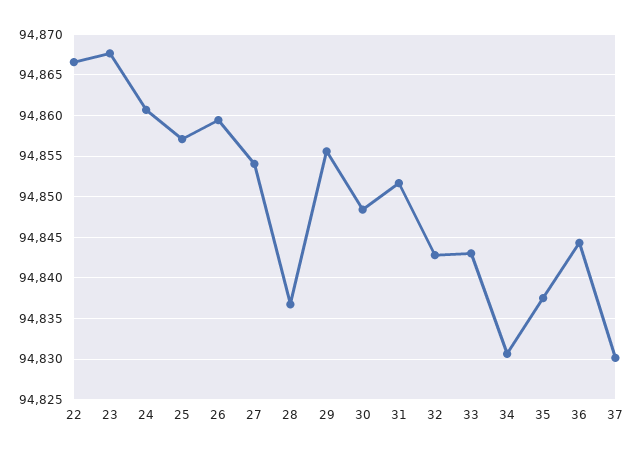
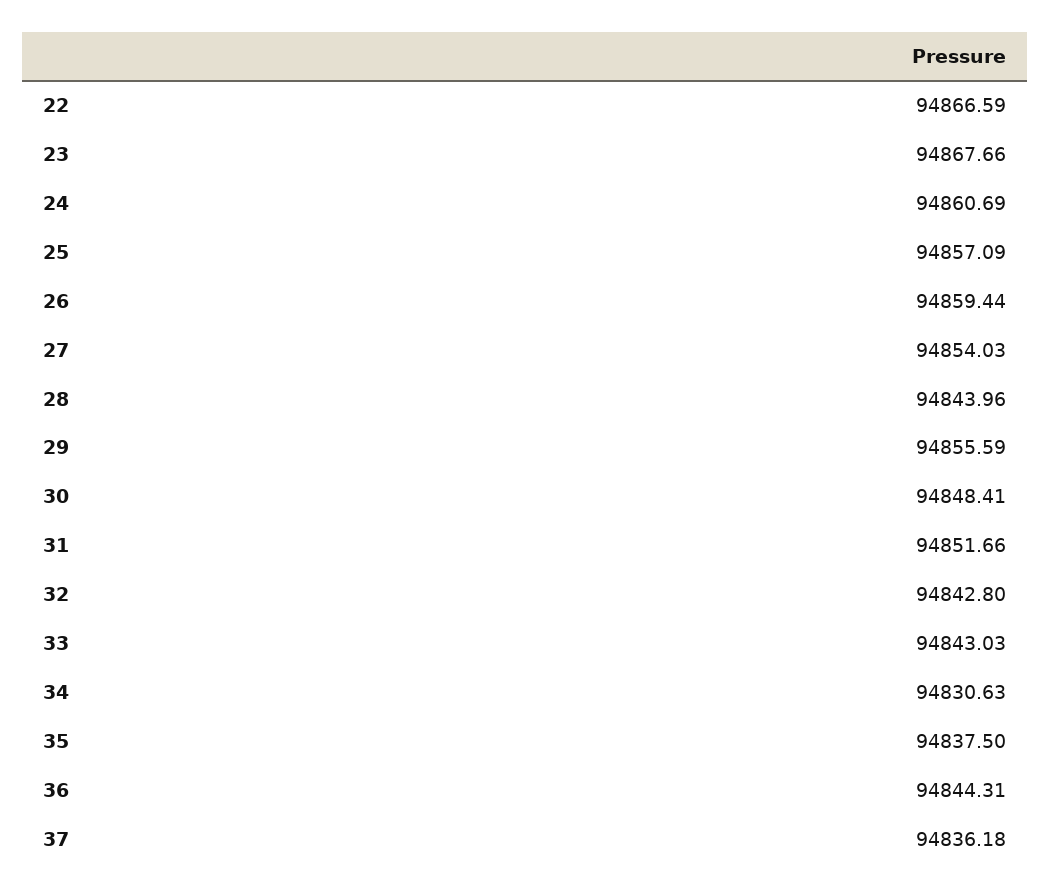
  {
    "22": 94866.59,
    "23": 94867.66,
    "24": 94860.69,
    "25": 94857.09,
    "26": 94859.44,
    "27": 94854.03,
-   "28": 94837,
+   "28": 94843.96,
    "29": 94855.59,
    "30": 94848.41,
    "31": 94851.66,
    "32": 94842.8,
    "33": 94843.03,
    "34": 94830.63,
    "35": 94837.5,
    "36": 94844.31,
-   "37": 94830
+   "37": 94836.18
  }

